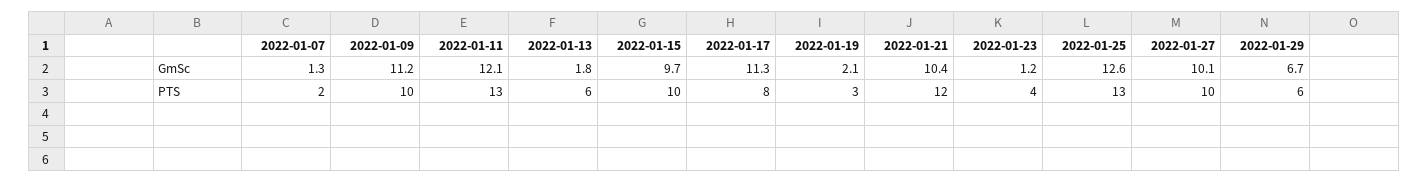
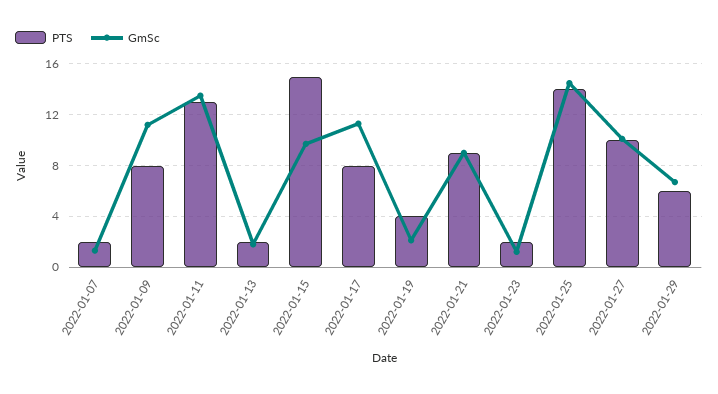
  {
    "GmSc": {
      "2022-01-07": 1.3,
      "2022-01-09": 11.2,
-     "2022-01-11": 12.1,
+     "2022-01-11": 13.5,
      "2022-01-13": 1.8,
      "2022-01-15": 9.7,
      "2022-01-17": 11.3,
      "2022-01-19": 2.1,
-     "2022-01-21": 10.4,
+     "2022-01-21": 9,
      "2022-01-23": 1.2,
-     "2022-01-25": 12.6,
+     "2022-01-25": 14.5,
      "2022-01-27": 10.1,
      "2022-01-29": 6.7
    },
    "PTS": {
      "2022-01-07": 2,
-     "2022-01-09": 10,
+     "2022-01-09": 8,
      "2022-01-11": 13,
-     "2022-01-13": 6,
+     "2022-01-13": 2,
-     "2022-01-15": 10,
+     "2022-01-15": 15,
      "2022-01-17": 8,
-     "2022-01-19": 3,
+     "2022-01-19": 4,
-     "2022-01-21": 12,
+     "2022-01-21": 9,
-     "2022-01-23": 4,
+     "2022-01-23": 2,
-     "2022-01-25": 13,
+     "2022-01-25": 14,
      "2022-01-27": 10,
      "2022-01-29": 6
    }
  }

